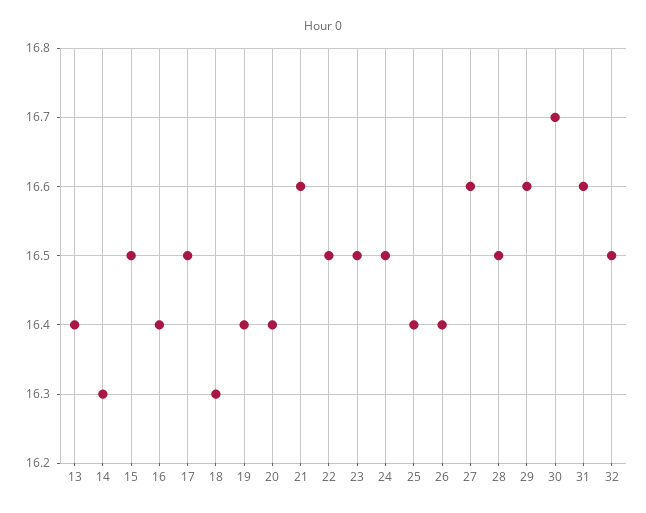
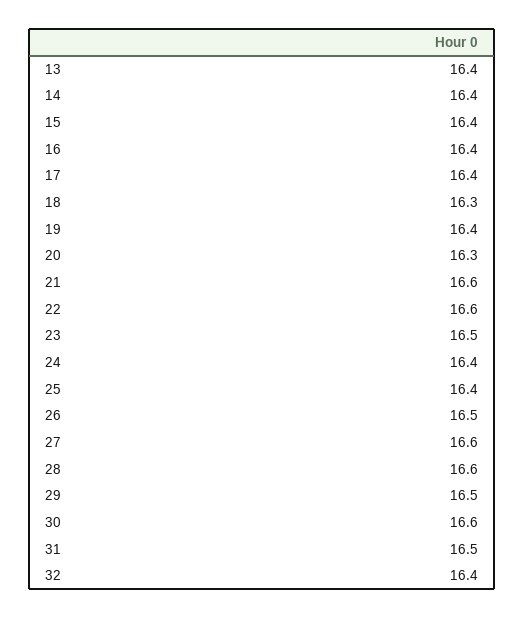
  {
    "13": 16.4,
-   "14": 16.3,
+   "14": 16.4,
-   "15": 16.5,
+   "15": 16.4,
    "16": 16.4,
-   "17": 16.5,
+   "17": 16.4,
    "18": 16.3,
    "19": 16.4,
-   "20": 16.4,
+   "20": 16.3,
    "21": 16.6,
-   "22": 16.5,
+   "22": 16.6,
    "23": 16.5,
-   "24": 16.5,
+   "24": 16.4,
    "25": 16.4,
-   "26": 16.4,
+   "26": 16.5,
    "27": 16.6,
-   "28": 16.5,
+   "28": 16.6,
-   "29": 16.6,
+   "29": 16.5,
-   "30": 16.7,
+   "30": 16.6,
-   "31": 16.6,
+   "31": 16.5,
-   "32": 16.5
+   "32": 16.4
  }

